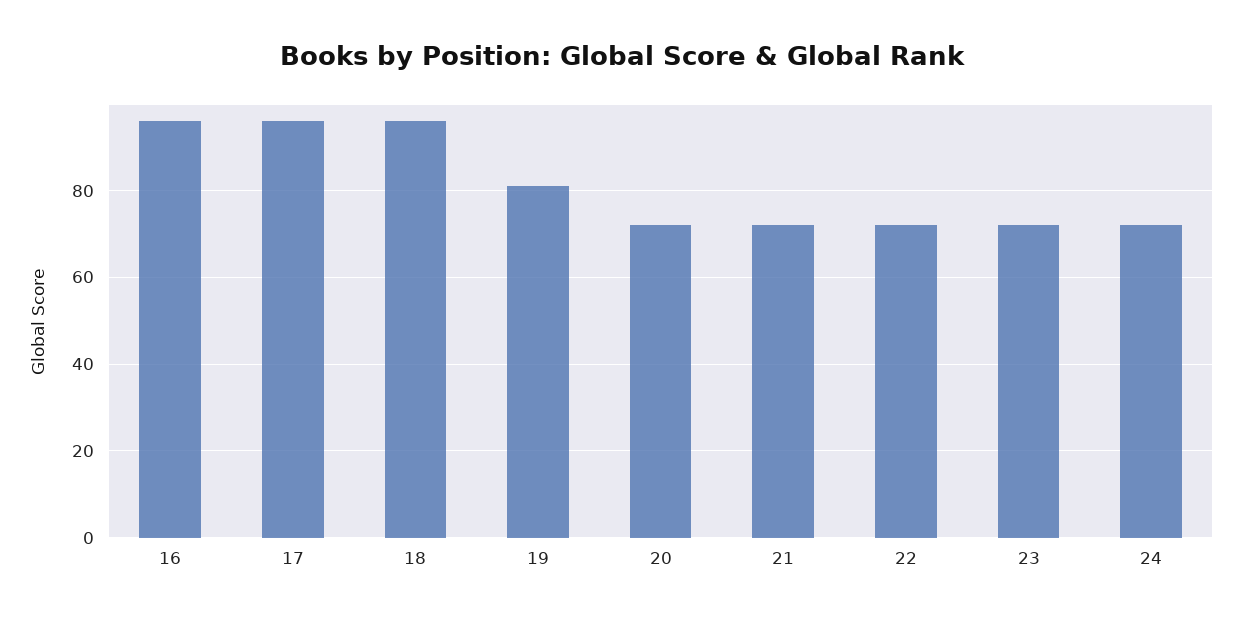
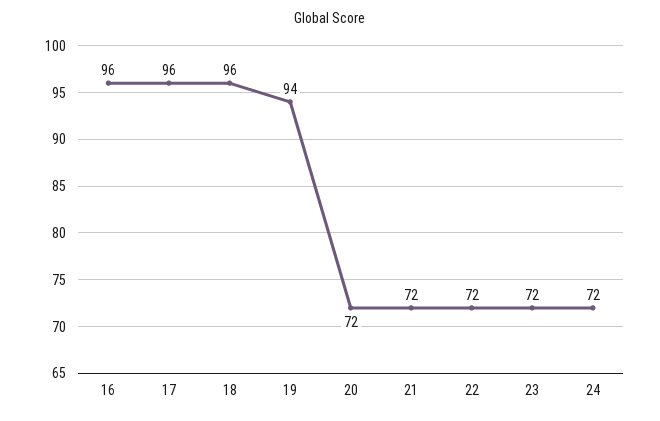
  {
    "16": 96,
    "17": 96,
    "18": 96,
-   "19": 80,
+   "19": 94,
    "20": 72,
    "21": 72,
    "22": 72,
    "23": 72,
    "24": 72
  }

